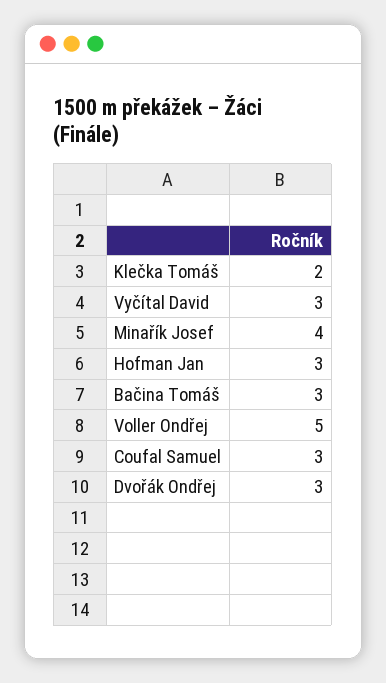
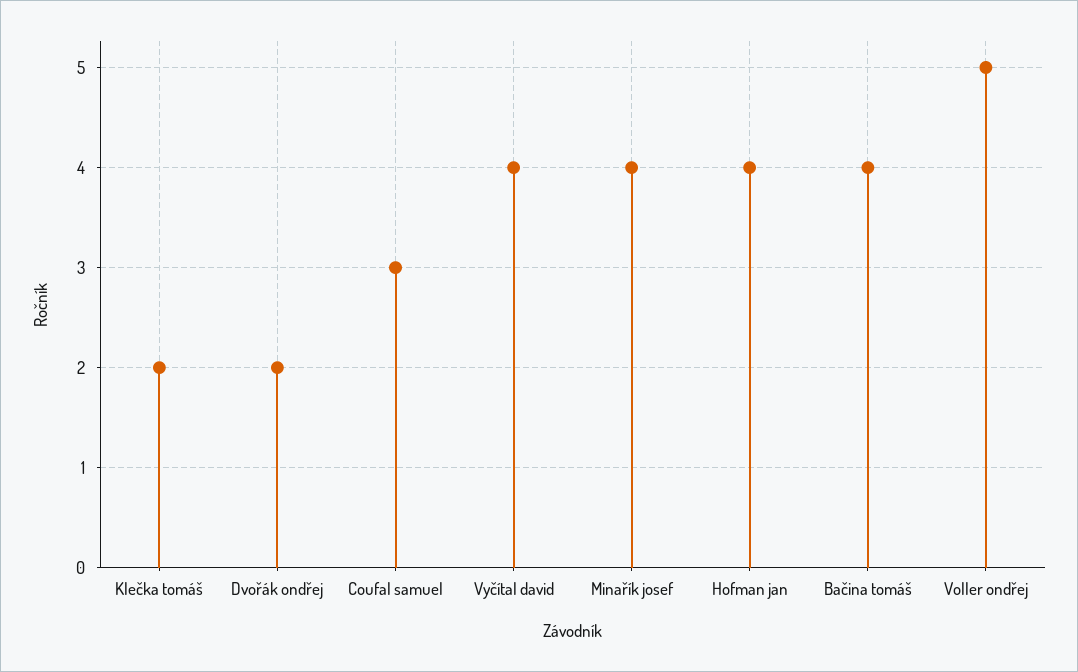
  {
    "Klečka Tomáš": 2,
-   "Vyčítal David": 3,
+   "Vyčítal David": 4,
    "Minařík Josef": 4,
-   "Hofman Jan": 3,
+   "Hofman Jan": 4,
-   "Bačina Tomáš": 3,
+   "Bačina Tomáš": 4,
    "Voller Ondřej": 5,
    "Coufal Samuel": 3,
-   "Dvořák Ondřej": 3
+   "Dvořák Ondřej": 2
  }

